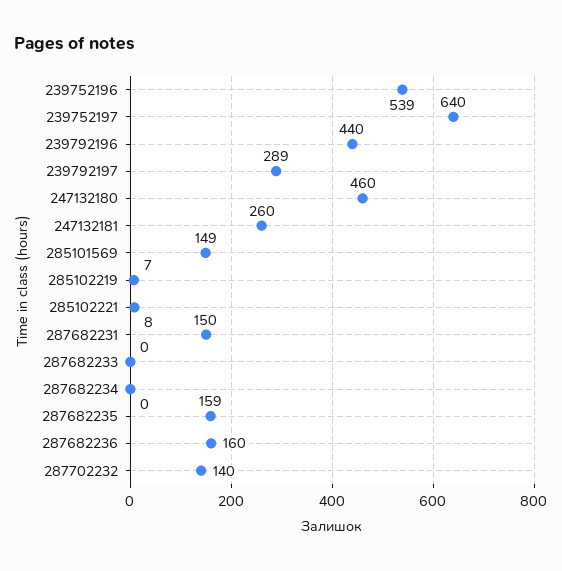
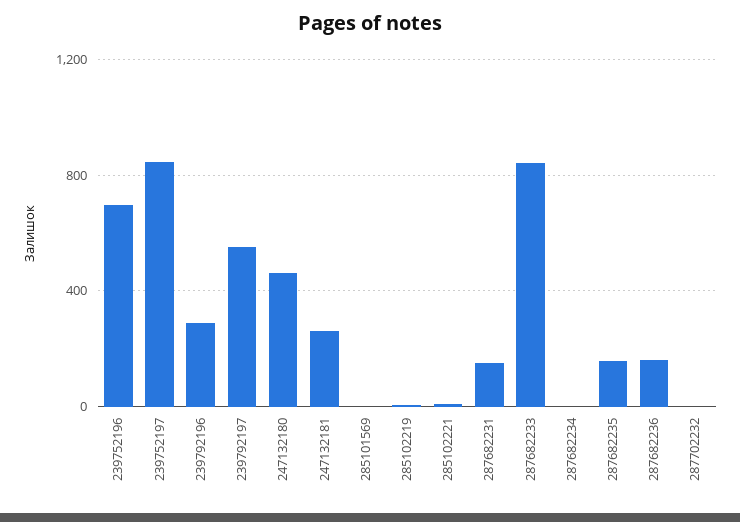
  {
-   "239752196": 539,
+   "239752196": 700,
-   "239752197": 640,
+   "239752197": 850,
-   "239792196": 440,
+   "239792196": 300,
-   "239792197": 289,
+   "239792197": 550,
    "247132180": 460,
    "247132181": 260,
-   "285101569": 149,
+   "285101569": 0,
    "285102219": 7,
    "285102221": 8,
    "287682231": 150,
-   "287682233": 0,
+   "287682233": 850,
    "287682234": 0,
    "287682235": 159,
    "287682236": 160,
-   "287702232": 140
+   "287702232": 0
  }

